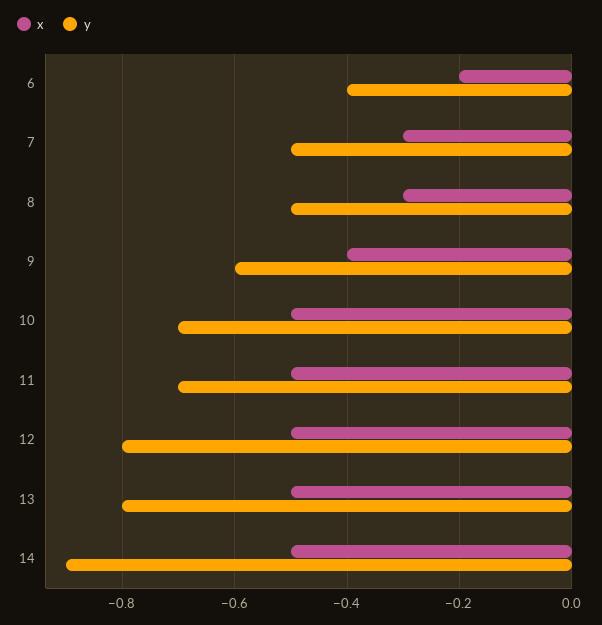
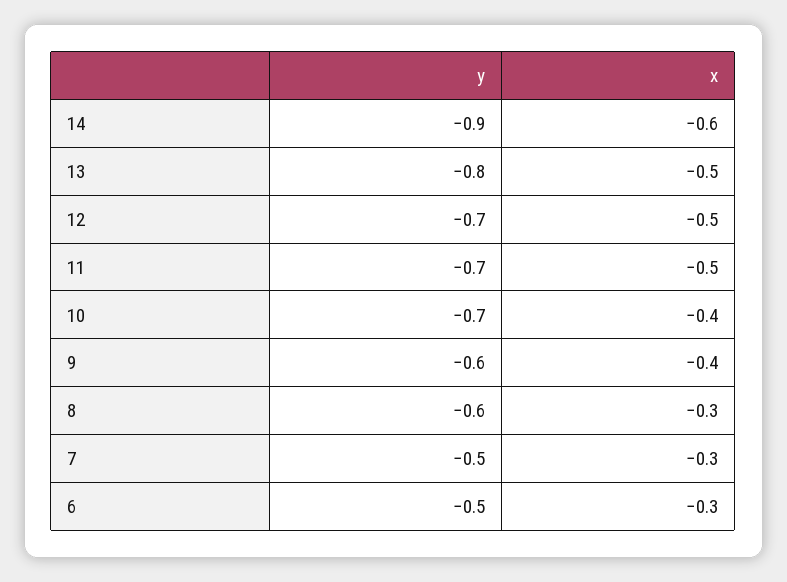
  {
    "x": {
-     "6": -0.2,
+     "6": -0.3,
      "7": -0.3,
      "8": -0.3,
      "9": -0.4,
-     "10": -0.5,
+     "10": -0.4,
      "11": -0.5,
      "12": -0.5,
      "13": -0.5,
-     "14": -0.5
+     "14": -0.6
    },
    "y": {
-     "6": -0.4,
+     "6": -0.5,
      "7": -0.5,
-     "8": -0.5,
+     "8": -0.6,
      "9": -0.6,
      "10": -0.7,
      "11": -0.7,
-     "12": -0.8,
+     "12": -0.7,
      "13": -0.8,
      "14": -0.9
    }
  }

